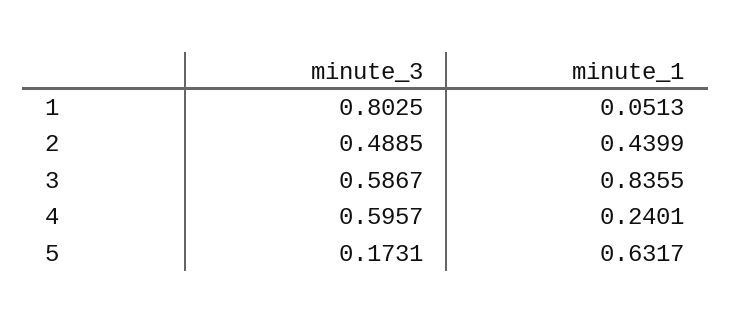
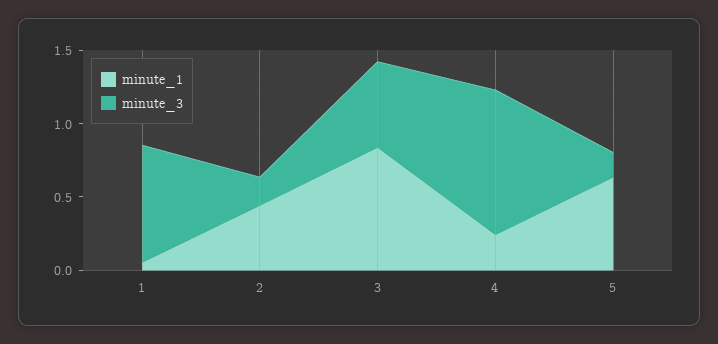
  {
    "minute_3": {
      "1": 0.8025,
-     "2": 0.4885,
+     "2": 0.2,
      "3": 0.5867,
-     "4": 0.5957,
+     "4": 1,
      "5": 0.1731
    },
    "minute_1": {
      "1": 0.0513,
      "2": 0.4399,
      "3": 0.8355,
      "4": 0.2401,
      "5": 0.6317
    }
  }

